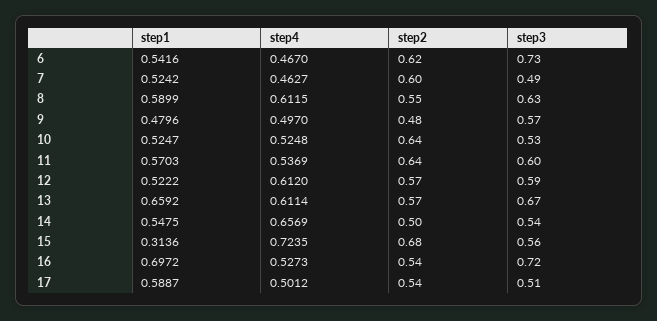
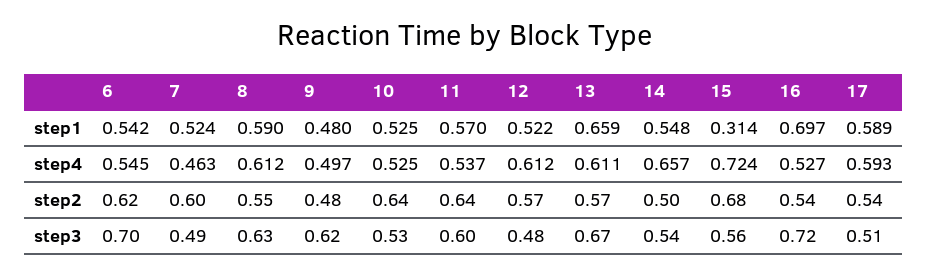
  {
    "step1": {
      "6": 0.5416,
      "7": 0.5242,
      "8": 0.5899,
      "9": 0.4796,
      "10": 0.5247,
      "11": 0.5703,
      "12": 0.5222,
      "13": 0.6592,
      "14": 0.5475,
      "15": 0.3136,
      "16": 0.6972,
      "17": 0.5887
    },
    "step4": {
-     "6": 0.467,
+     "6": 0.545,
      "7": 0.4627,
      "8": 0.6115,
      "9": 0.497,
      "10": 0.5248,
      "11": 0.5369,
      "12": 0.612,
      "13": 0.6114,
      "14": 0.6569,
      "15": 0.7235,
      "16": 0.5273,
-     "17": 0.5012
+     "17": 0.593
    },
    "step2": {
      "6": 0.62,
      "7": 0.6,
      "8": 0.55,
      "9": 0.48,
      "10": 0.64,
      "11": 0.64,
      "12": 0.57,
      "13": 0.57,
      "14": 0.5,
      "15": 0.68,
      "16": 0.54,
      "17": 0.54
    },
    "step3": {
-     "6": 0.73,
+     "6": 0.7,
      "7": 0.49,
      "8": 0.63,
-     "9": 0.57,
+     "9": 0.62,
      "10": 0.53,
      "11": 0.6,
-     "12": 0.59,
+     "12": 0.48,
      "13": 0.67,
      "14": 0.54,
      "15": 0.56,
      "16": 0.72,
      "17": 0.51
    }
  }

